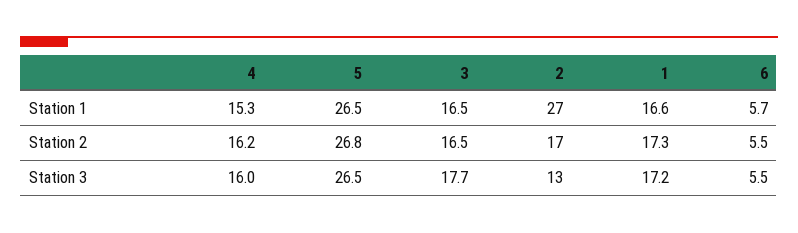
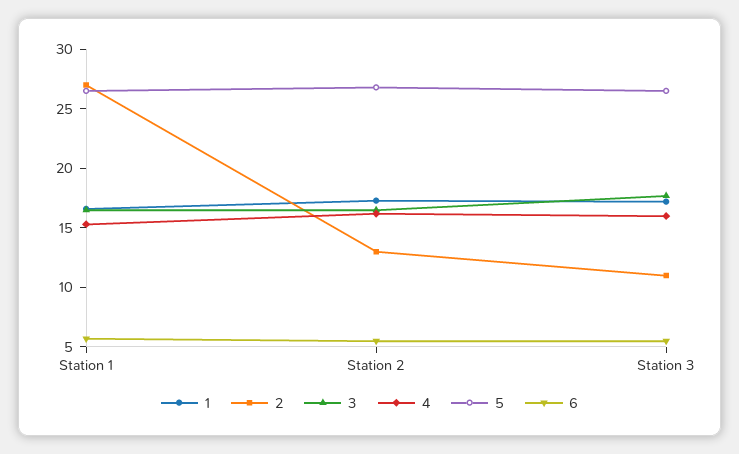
  {
    "4": {
      "Station 1": 15.3,
      "Station 2": 16.2,
      "Station 3": 16
    },
    "5": {
      "Station 1": 26.5,
      "Station 2": 26.8,
      "Station 3": 26.5
    },
    "3": {
      "Station 1": 16.5,
      "Station 2": 16.5,
      "Station 3": 17.7
    },
    "2": {
      "Station 1": 27,
-     "Station 2": 17,
+     "Station 2": 13,
-     "Station 3": 13
+     "Station 3": 11
    },
    "1": {
      "Station 1": 16.6,
      "Station 2": 17.3,
      "Station 3": 17.2
    },
    "6": {
      "Station 1": 5.7,
      "Station 2": 5.5,
      "Station 3": 5.5
    }
  }

